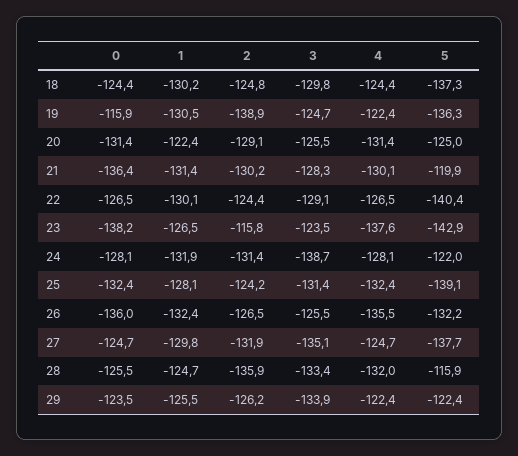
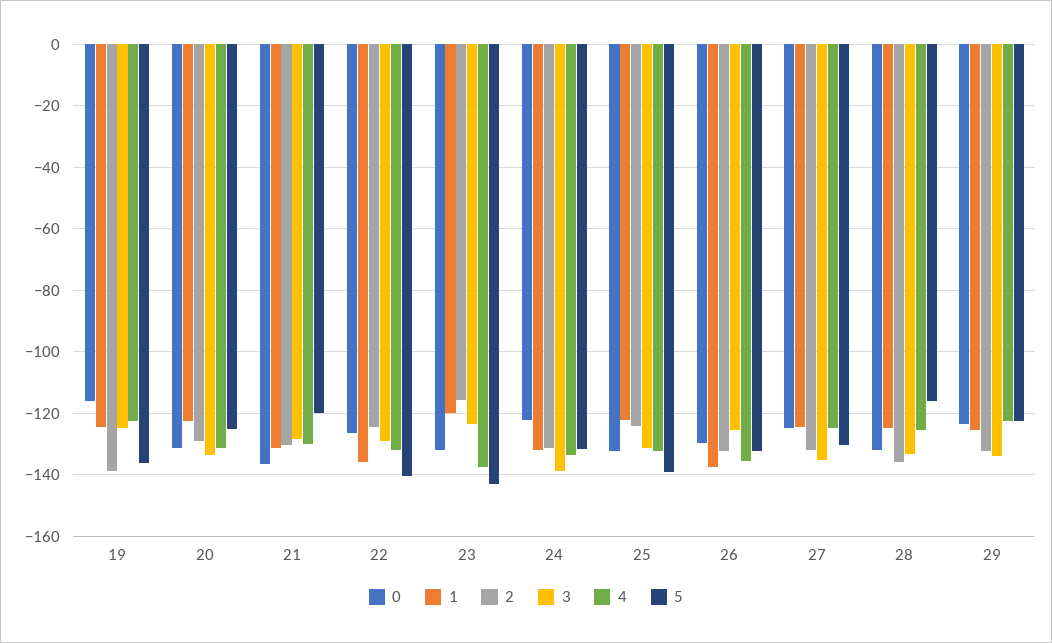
  {
    "0": {
-     "18": -124.4,
      "19": -115.9,
      "20": -131.4,
      "21": -136.4,
      "22": -126.5,
-     "23": -138.2,
+     "23": -132,
-     "24": -128.1,
+     "24": -122,
      "25": -132.4,
-     "26": -136,
+     "26": -130,
      "27": -124.7,
-     "28": -125.5,
+     "28": -132,
      "29": -123.5
    },
    "1": {
-     "18": -130.2,
-     "19": -130.5,
+     "19": -124,
      "20": -122.4,
      "21": -131.4,
-     "22": -130.1,
+     "22": -136,
-     "23": -126.5,
+     "23": -120,
      "24": -131.9,
-     "25": -128.1,
+     "25": -122,
-     "26": -132.4,
+     "26": -138,
-     "27": -129.8,
+     "27": -124,
      "28": -124.7,
      "29": -125.5
    },
    "2": {
-     "18": -124.8,
      "19": -138.9,
      "20": -129.1,
      "21": -130.2,
      "22": -124.4,
      "23": -115.8,
      "24": -131.4,
      "25": -124.2,
-     "26": -126.5,
+     "26": -132,
      "27": -131.9,
      "28": -135.9,
-     "29": -126.2
+     "29": -132
    },
    "3": {
-     "18": -129.8,
      "19": -124.7,
-     "20": -125.5,
+     "20": -134,
      "21": -128.3,
      "22": -129.1,
      "23": -123.5,
      "24": -138.7,
      "25": -131.4,
      "26": -125.5,
      "27": -135.1,
      "28": -133.4,
      "29": -133.9
    },
    "4": {
-     "18": -124.4,
      "19": -122.4,
      "20": -131.4,
      "21": -130.1,
-     "22": -126.5,
+     "22": -132,
      "23": -137.6,
-     "24": -128.1,
+     "24": -134,
      "25": -132.4,
      "26": -135.5,
      "27": -124.7,
-     "28": -132,
+     "28": -126,
      "29": -122.4
    },
    "5": {
-     "18": -137.3,
      "19": -136.3,
      "20": -125,
      "21": -119.9,
      "22": -140.4,
      "23": -142.9,
-     "24": -122,
+     "24": -132,
      "25": -139.1,
      "26": -132.2,
-     "27": -137.7,
+     "27": -130,
      "28": -115.9,
      "29": -122.4
    }
  }

